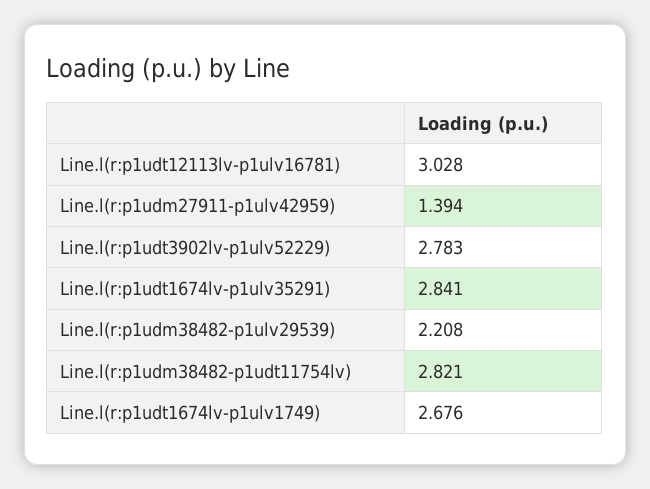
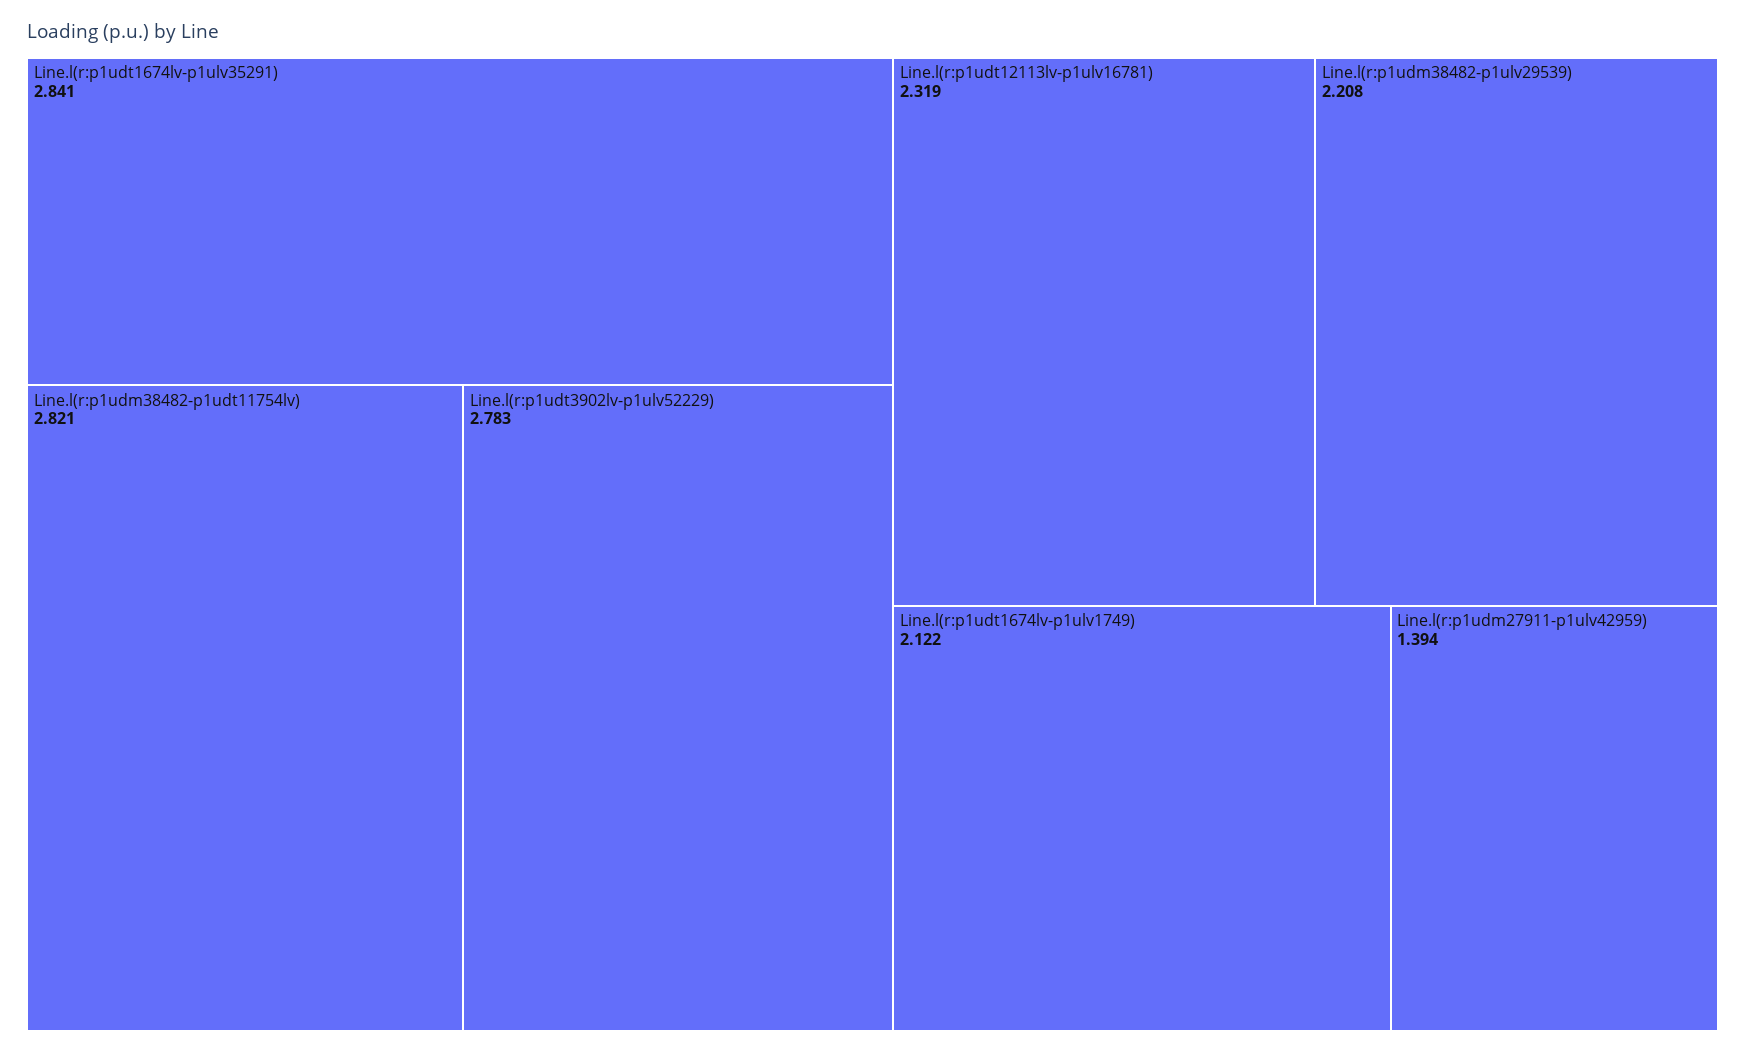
  {
-   "Line.l(r:p1udt12113lv-p1ulv16781)": 3.028,
+   "Line.l(r:p1udt12113lv-p1ulv16781)": 2.319,
    "Line.l(r:p1udm27911-p1ulv42959)": 1.394,
    "Line.l(r:p1udt3902lv-p1ulv52229)": 2.783,
    "Line.l(r:p1udt1674lv-p1ulv35291)": 2.841,
    "Line.l(r:p1udm38482-p1ulv29539)": 2.208,
    "Line.l(r:p1udm38482-p1udt11754lv)": 2.821,
-   "Line.l(r:p1udt1674lv-p1ulv1749)": 2.676
+   "Line.l(r:p1udt1674lv-p1ulv1749)": 2.122
  }

